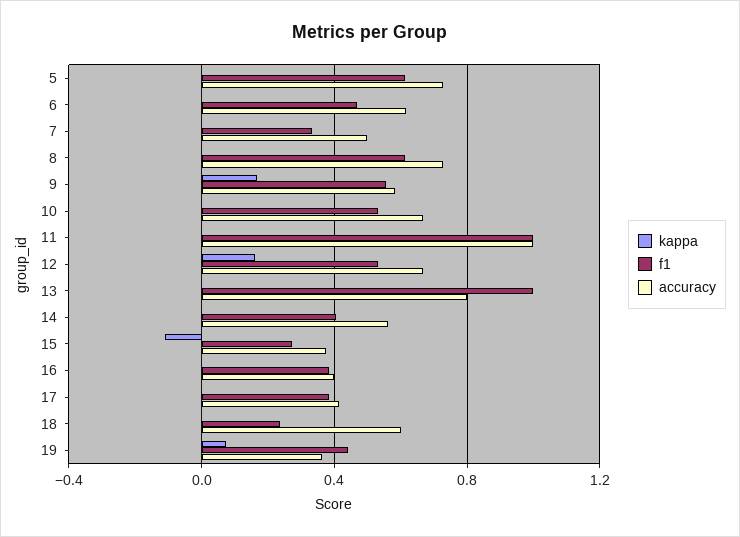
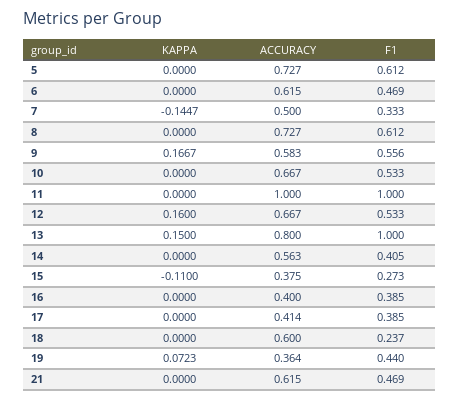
  {
    "kappa": {
      "5": 0,
      "6": 0,
-     "7": 0,
+     "7": -0.1447,
      "8": 0,
      "9": 0.1667,
      "10": 0,
      "11": 0,
      "12": 0.16,
-     "13": 0,
+     "13": 0.15,
      "14": 0,
      "15": -0.11,
      "16": 0,
      "17": 0,
      "18": 0,
-     "19": 0.0723
+     "19": 0.0723,
+     "21": 0
    },
    "f1": {
      "5": 0.612,
      "6": 0.469,
      "7": 0.333,
      "8": 0.612,
      "9": 0.556,
      "10": 0.533,
      "11": 1,
      "12": 0.533,
      "13": 1,
      "14": 0.405,
      "15": 0.273,
      "16": 0.385,
      "17": 0.385,
      "18": 0.237,
-     "19": 0.44
+     "19": 0.44,
+     "21": 0.469
    },
    "accuracy": {
      "5": 0.727,
      "6": 0.615,
      "7": 0.5,
      "8": 0.727,
      "9": 0.583,
      "10": 0.667,
      "11": 1,
      "12": 0.667,
      "13": 0.8,
      "14": 0.563,
      "15": 0.375,
      "16": 0.4,
      "17": 0.414,
      "18": 0.6,
-     "19": 0.364
+     "19": 0.364,
+     "21": 0.615
    }
  }

